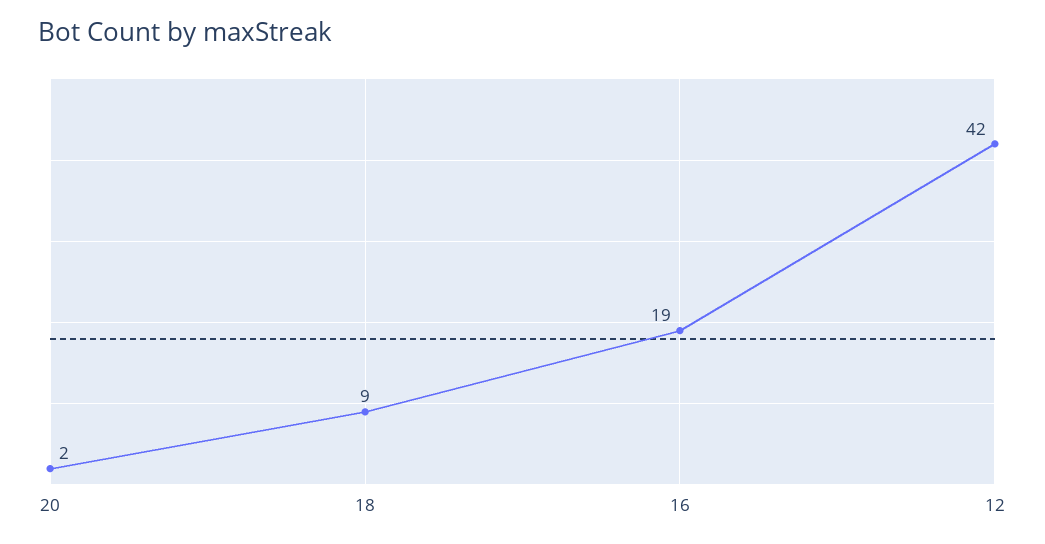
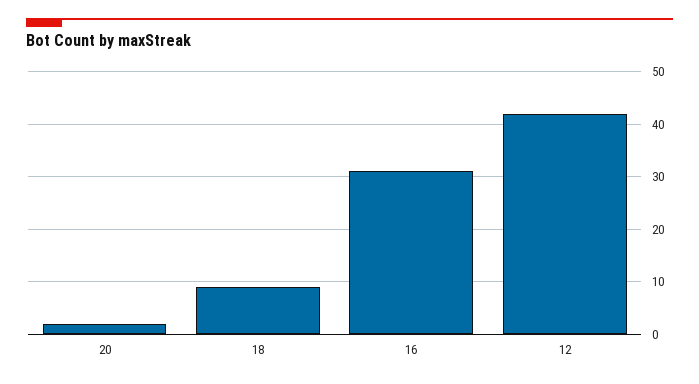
  {
    "20": 2,
    "18": 9,
-   "16": 19,
+   "16": 30,
    "12": 42
  }

